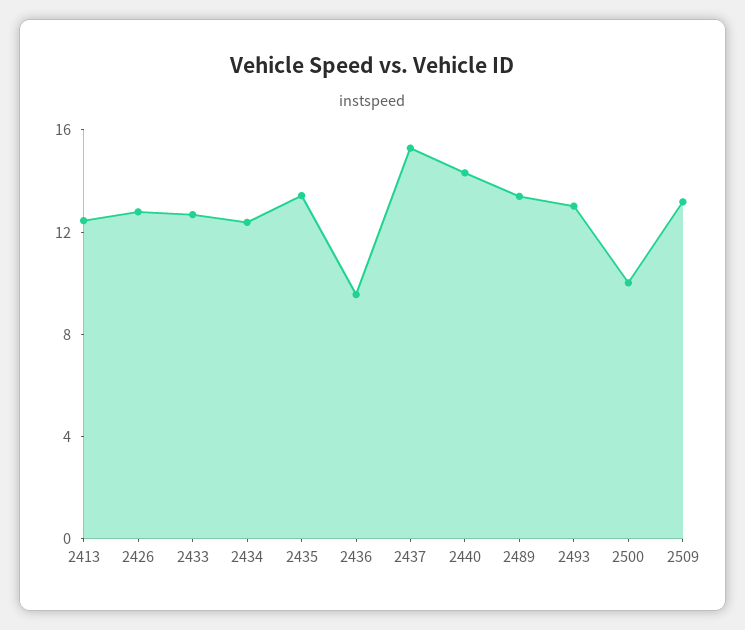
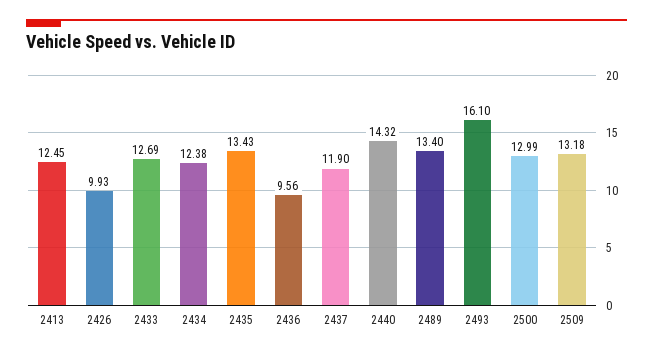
  {
    "2413": 12.45,
-   "2426": 13,
+   "2426": 9.93,
    "2433": 12.69,
    "2434": 12.38,
    "2435": 13.43,
    "2436": 9.56,
-   "2437": 15,
+   "2437": 11.9,
    "2440": 14.32,
    "2489": 13.4,
-   "2493": 13,
+   "2493": 16.1,
-   "2500": 10,
+   "2500": 12.99,
    "2509": 13.18
  }

